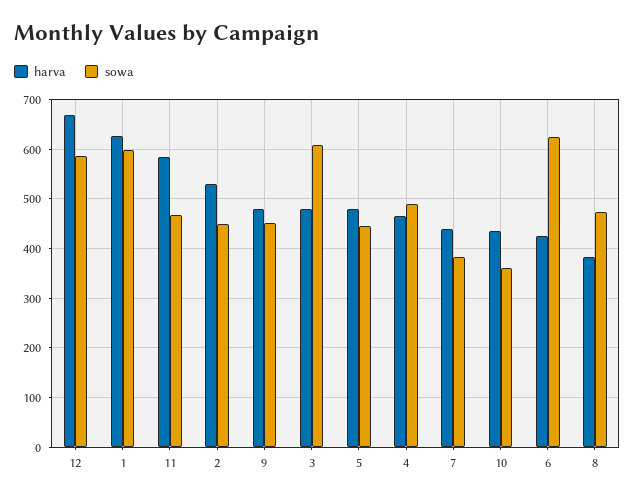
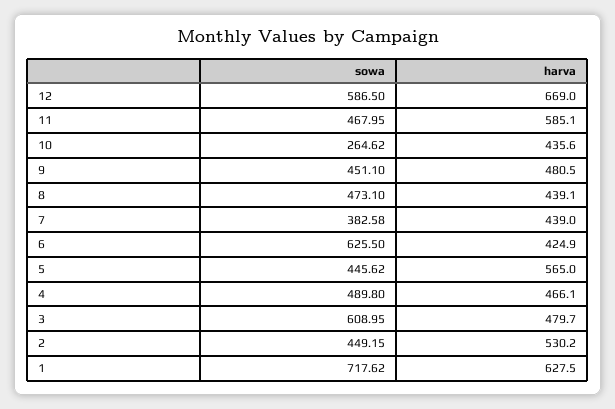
  {
    "harva": {
      "12": 669,
      "1": 627.5,
      "11": 585.1,
      "2": 530.2,
      "9": 480.5,
      "3": 479.7,
-     "5": 480,
+     "5": 565,
      "4": 466.1,
      "7": 439,
      "10": 435.6,
      "6": 424.9,
-     "8": 380
+     "8": 439.1
    },
    "sowa": {
      "12": 586.5,
-     "1": 600,
+     "1": 717.62,
      "11": 467.95,
      "2": 449.15,
      "9": 451.1,
      "3": 608.95,
      "5": 445.62,
      "4": 489.8,
      "7": 382.58,
-     "10": 360,
+     "10": 264.62,
      "6": 625.5,
      "8": 473.1
    }
  }

